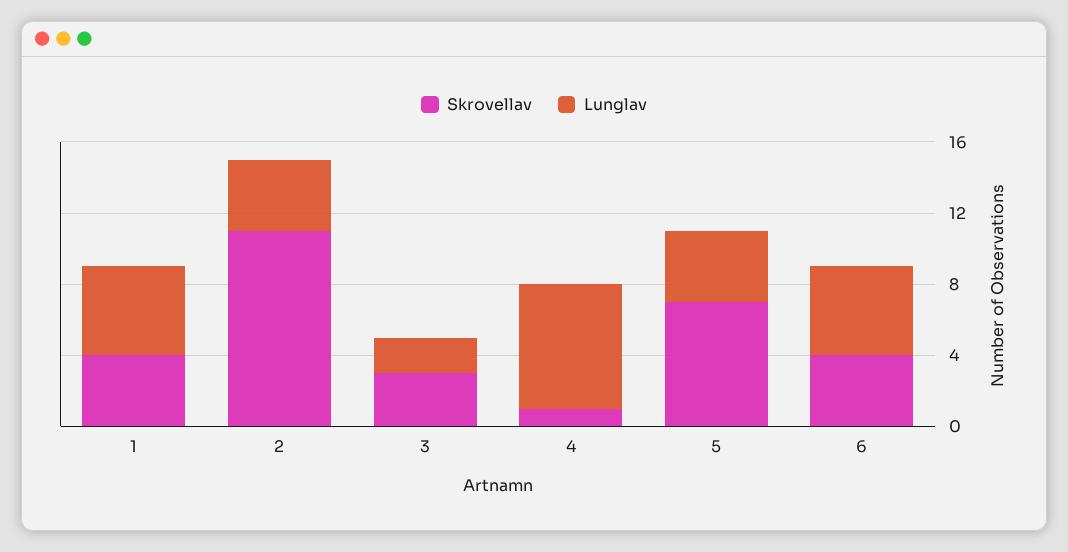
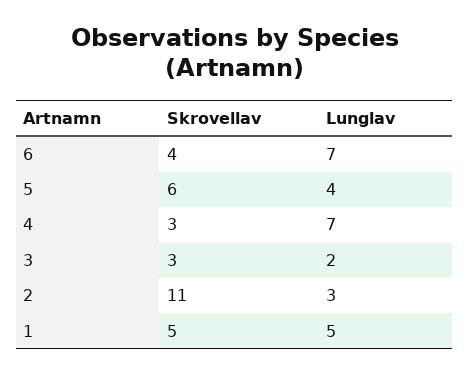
  {
    "Skrovellav": {
-     "1": 4,
+     "1": 5,
      "2": 11,
      "3": 3,
-     "4": 1,
+     "4": 3,
-     "5": 7,
+     "5": 6,
      "6": 4
    },
    "Lunglav": {
      "1": 5,
-     "2": 4,
+     "2": 3,
      "3": 2,
      "4": 7,
      "5": 4,
-     "6": 5
+     "6": 7
    }
  }

